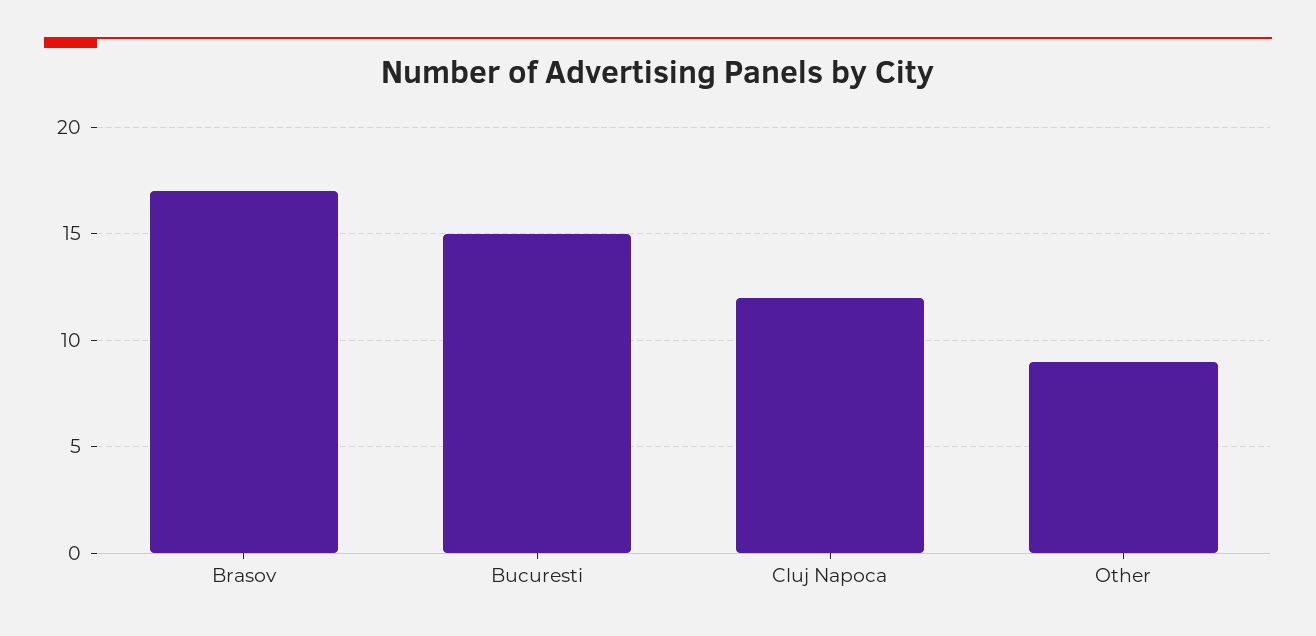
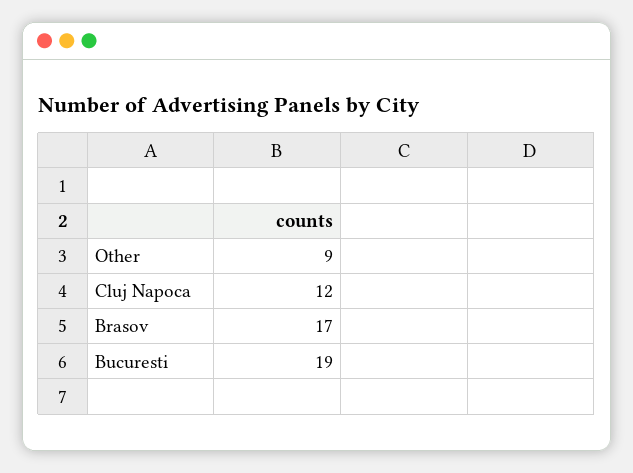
  {
    "Brasov": 17,
-   "Bucuresti": 15,
+   "Bucuresti": 19,
    "Cluj Napoca": 12,
    "Other": 9
  }

